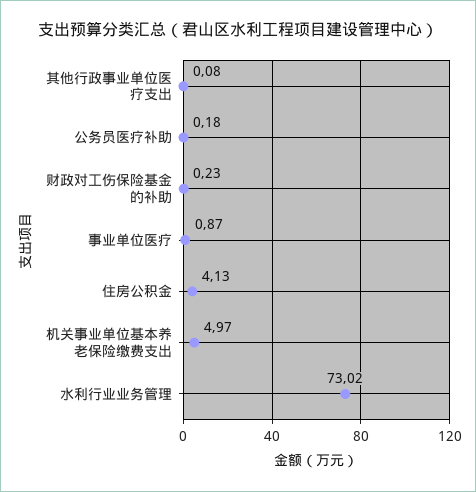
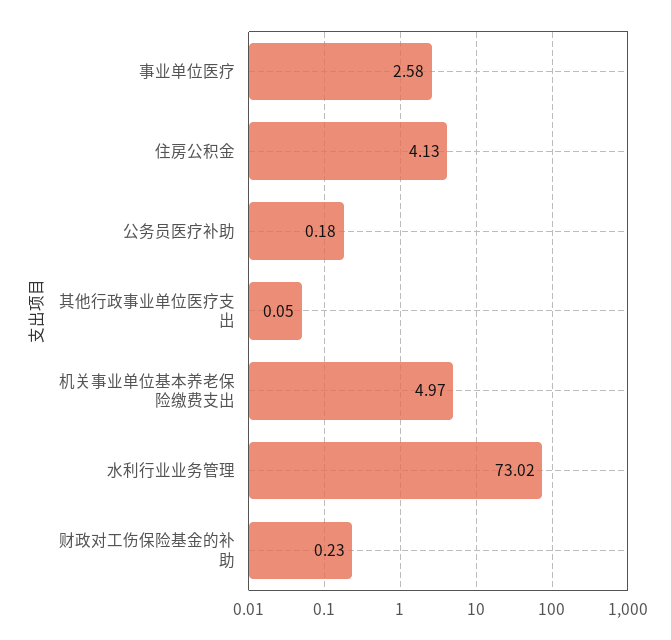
  {
-   "其他行政事业单位医疗支出": 0.08,
+   "其他行政事业单位医疗支出": 0.05,
    "公务员医疗补助": 0.18,
    "财政对工伤保险基金的补助": 0.23,
-   "事业单位医疗": 0.87,
+   "事业单位医疗": 2.58,
    "住房公积金": 4.13,
    "机关事业单位基本养老保险缴费支出": 4.97,
    "水利行业业务管理": 73.02
  }

